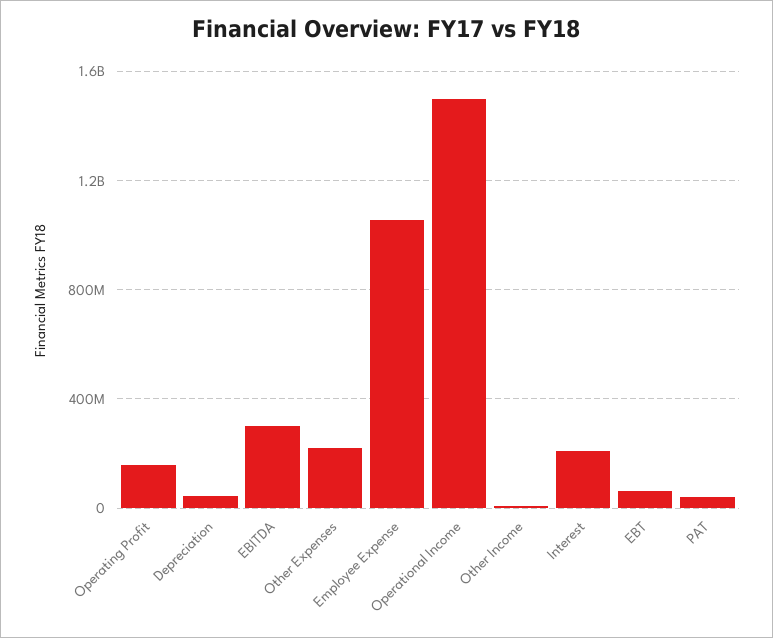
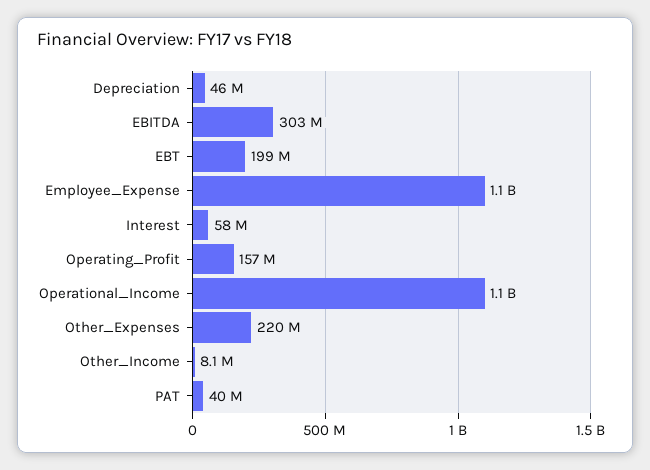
  {
    "Operating Profit": 157000000,
    "Depreciation": 46000000,
    "EBITDA": 303000000,
    "Other Expenses": 220000000,
    "Employee Expense": 1100000000,
-   "Operational Income": 1500000000,
+   "Operational Income": 1100000000,
    "Other Income": 8100000,
-   "Interest": 200000000,
+   "Interest": 58000000,
-   "EBT": 50000000,
+   "EBT": 199000000,
    "PAT": 40000000
  }

